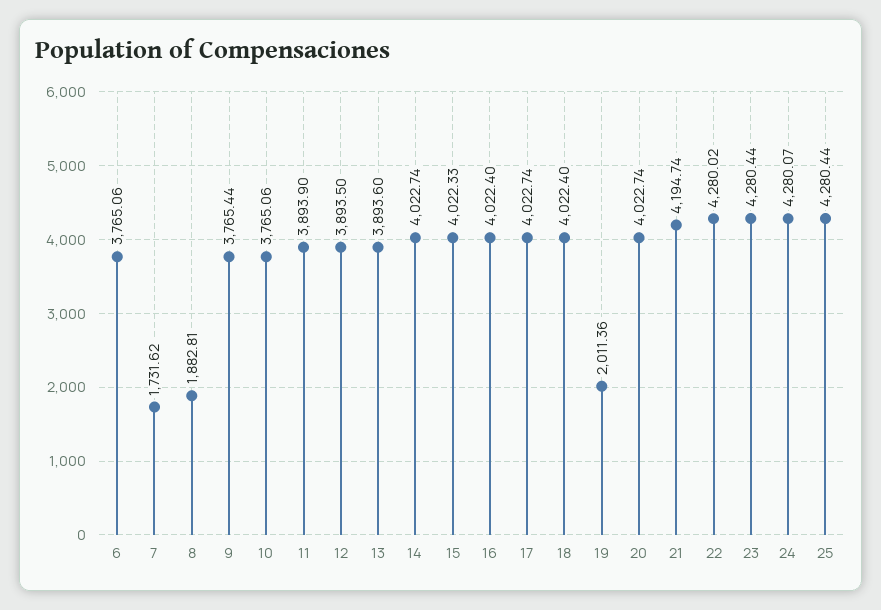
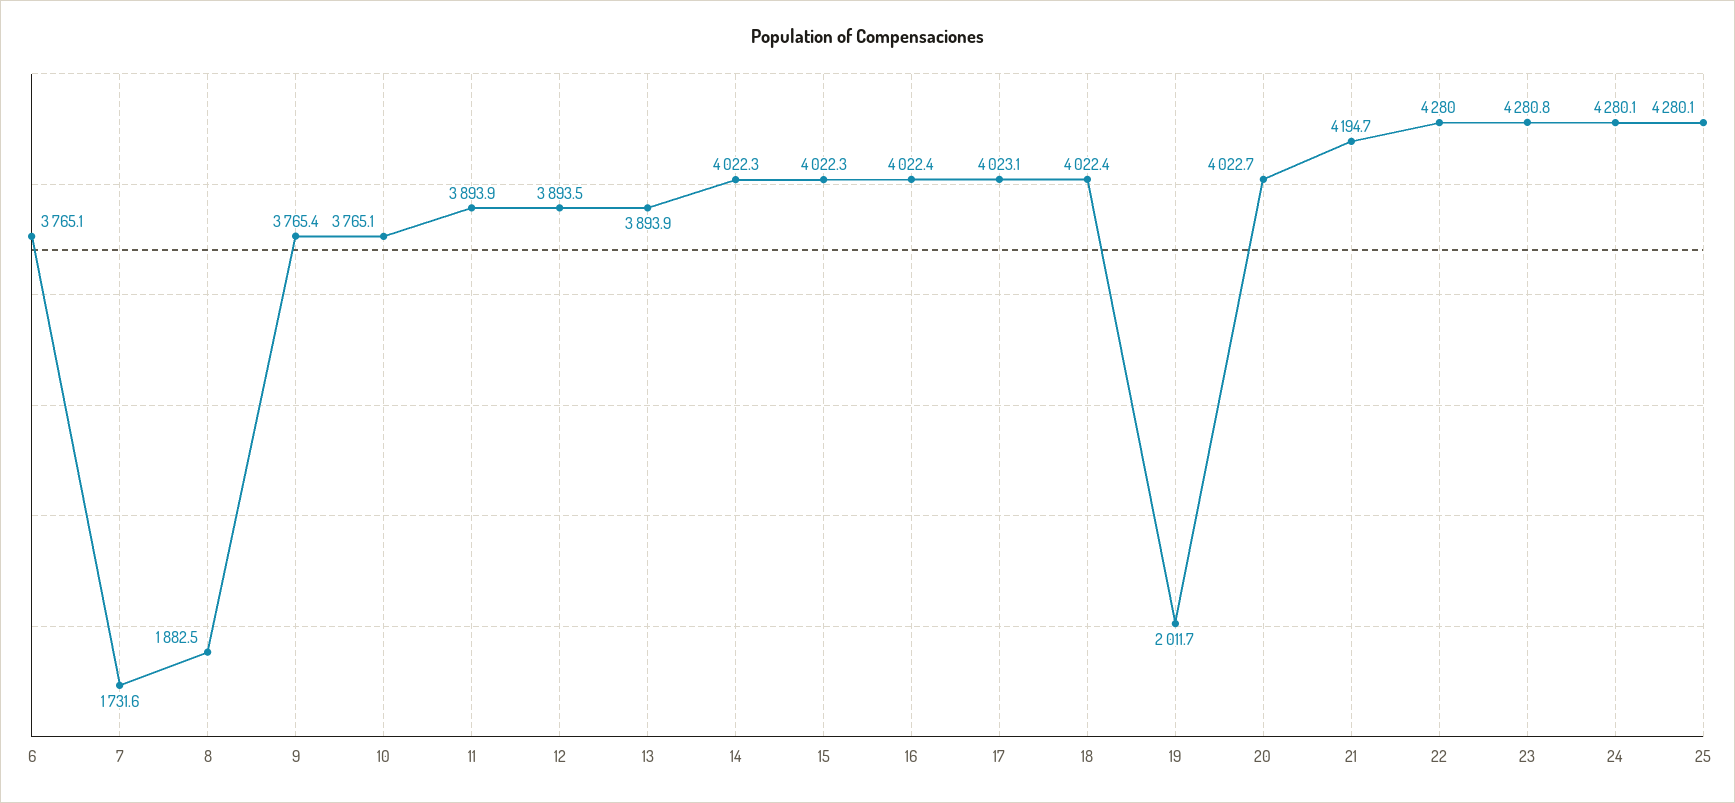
  {
    "6": 3765.06,
    "7": 1731.62,
-   "8": 1882.81,
+   "8": 1882.5,
    "9": 3765.44,
    "10": 3765.06,
    "11": 3893.9,
    "12": 3893.5,
-   "13": 3893.6,
+   "13": 3893.9,
-   "14": 4022.74,
+   "14": 4022.3,
    "15": 4022.33,
    "16": 4022.4,
-   "17": 4022.74,
+   "17": 4023.1,
    "18": 4022.4,
-   "19": 2011.36,
+   "19": 2011.7,
    "20": 4022.74,
    "21": 4194.74,
    "22": 4280.02,
-   "23": 4280.44,
+   "23": 4280.8,
    "24": 4280.07,
-   "25": 4280.44
+   "25": 4280.1
  }

